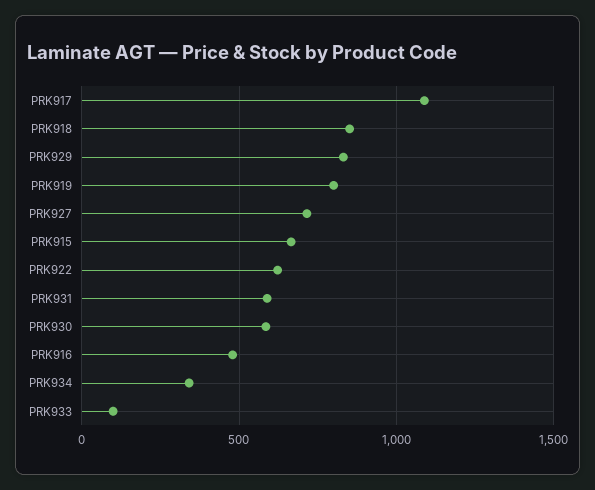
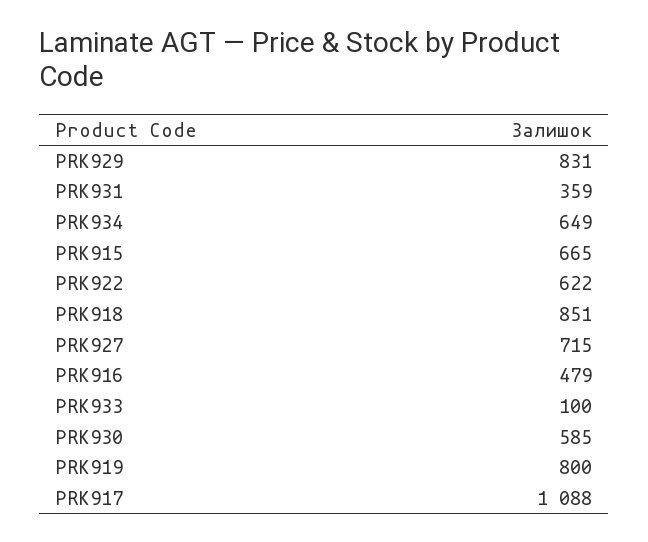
  {
    "PRK917": 1088,
    "PRK918": 851,
    "PRK929": 831,
    "PRK919": 800,
    "PRK927": 715,
    "PRK915": 665,
    "PRK922": 622,
-   "PRK931": 600,
+   "PRK931": 359,
    "PRK930": 585,
    "PRK916": 479,
-   "PRK934": 350,
+   "PRK934": 649,
    "PRK933": 100
  }

